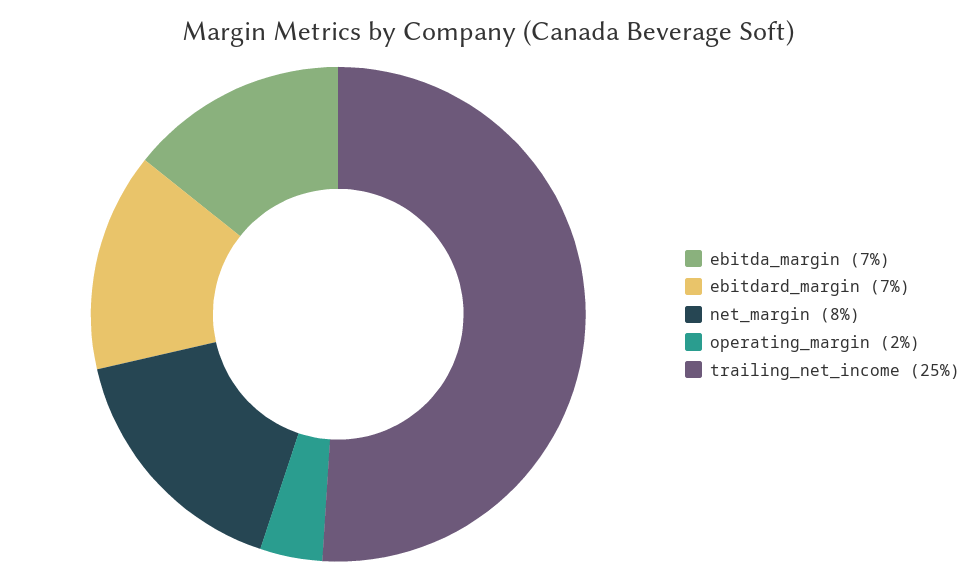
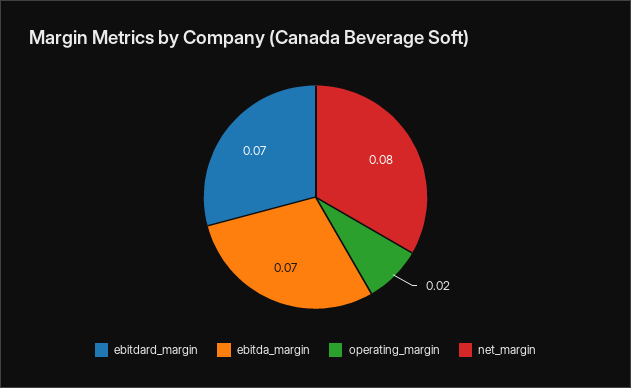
  {
    "ebitda_margin": 0.07,
    "ebitdard_margin": 0.07,
    "net_margin": 0.08,
-   "operating_margin": 0.02,
+   "operating_margin": 0.02
-   "trailing_net_income": 0.25
  }

